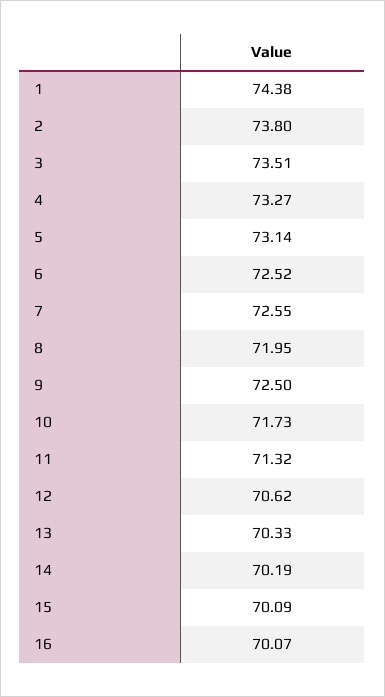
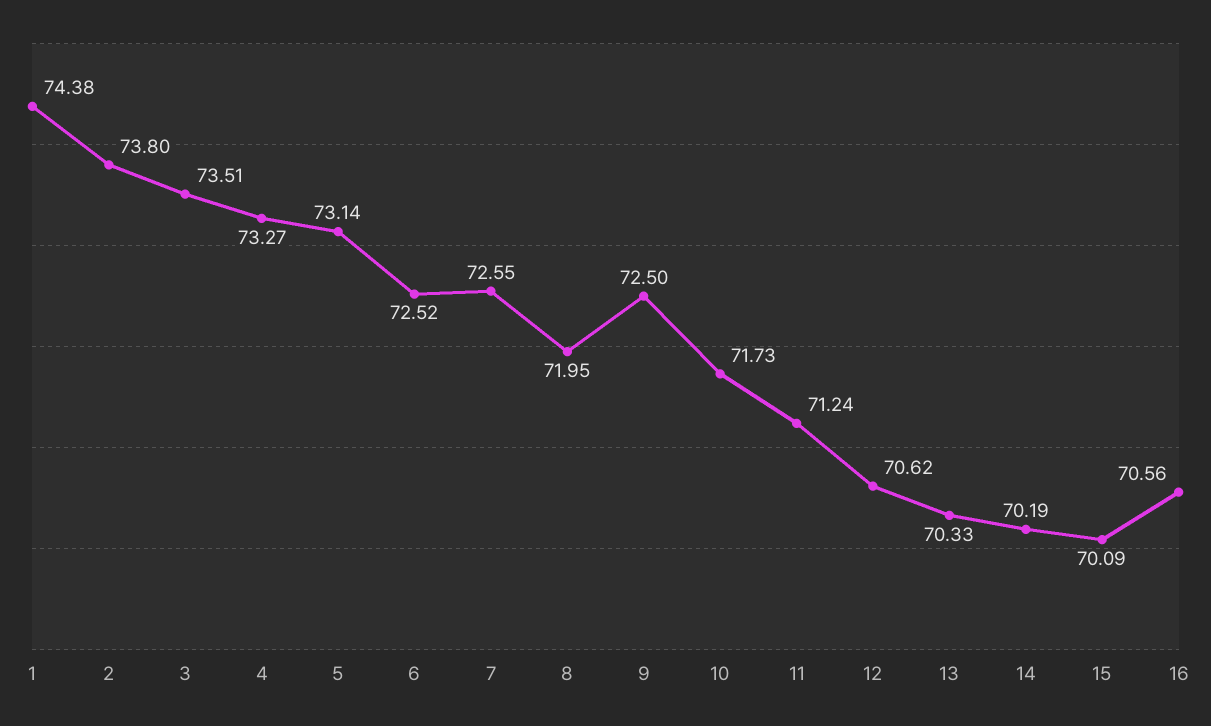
  {
    "1": 74.38,
    "2": 73.8,
    "3": 73.51,
    "4": 73.27,
    "5": 73.14,
    "6": 72.52,
    "7": 72.55,
    "8": 71.95,
    "9": 72.5,
    "10": 71.73,
-   "11": 71.32,
+   "11": 71.24,
    "12": 70.62,
    "13": 70.33,
    "14": 70.19,
    "15": 70.09,
-   "16": 70.07
+   "16": 70.56
  }

